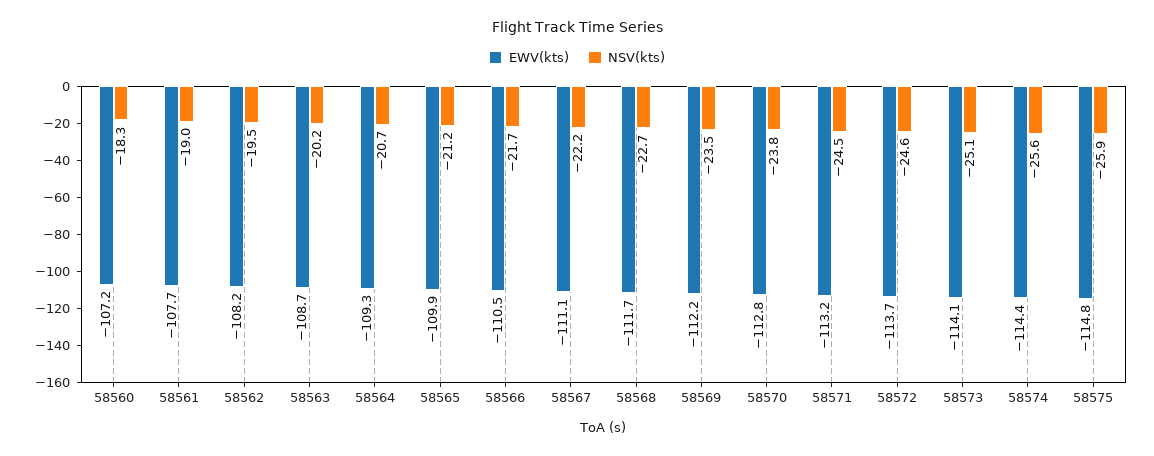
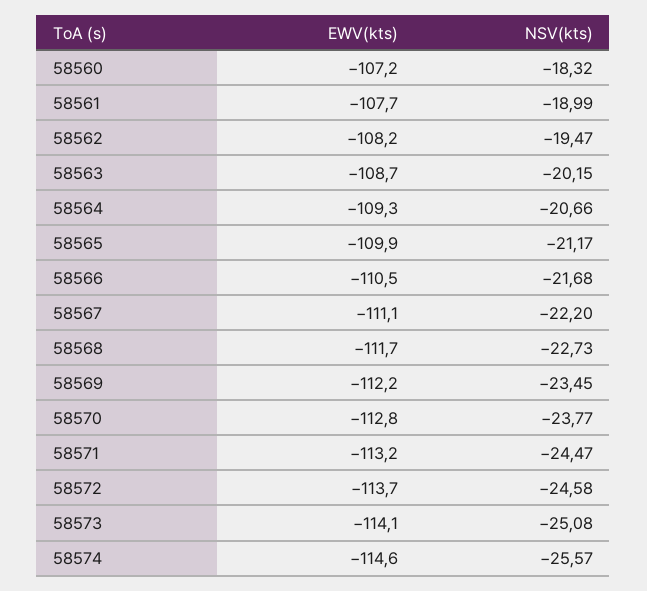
  {
    "EWV(kts)": {
      "58560": -107.2,
      "58561": -107.7,
      "58562": -108.2,
      "58563": -108.7,
      "58564": -109.3,
      "58565": -109.9,
      "58566": -110.5,
      "58567": -111.1,
      "58568": -111.7,
      "58569": -112.2,
      "58570": -112.8,
      "58571": -113.2,
      "58572": -113.7,
      "58573": -114.1,
-     "58574": -114.4,
+     "58574": -114.6
-     "58575": -114.8
    },
    "NSV(kts)": {
      "58560": -18.32,
      "58561": -18.99,
      "58562": -19.47,
      "58563": -20.15,
      "58564": -20.66,
      "58565": -21.17,
      "58566": -21.68,
      "58567": -22.2,
      "58568": -22.73,
      "58569": -23.45,
      "58570": -23.77,
      "58571": -24.47,
      "58572": -24.58,
      "58573": -25.08,
-     "58574": -25.57,
+     "58574": -25.57
-     "58575": -25.9
    }
  }

